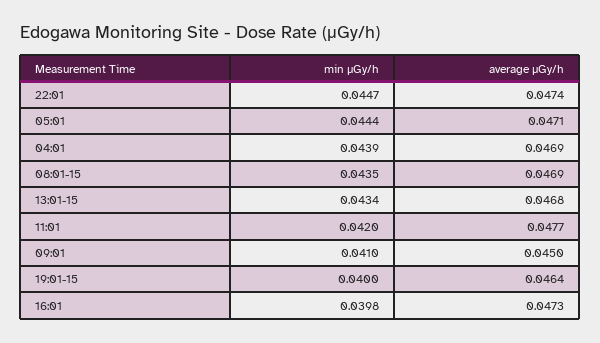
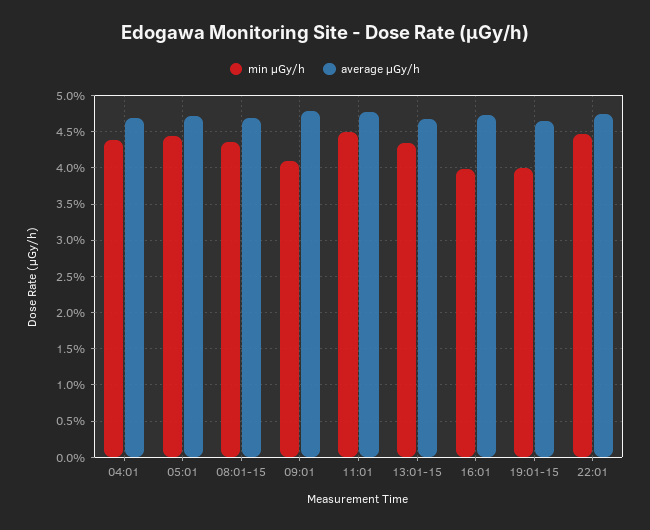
  {
    "min μGy/h": {
      "22:01": 0.0447,
      "05:01": 0.0444,
      "04:01": 0.0439,
      "08:01-15": 0.0435,
      "13:01-15": 0.0434,
-     "11:01": 0.042,
+     "11:01": 0.045,
      "09:01": 0.041,
      "19:01-15": 0.04,
      "16:01": 0.0398
    },
    "average μGy/h": {
      "22:01": 0.0474,
      "05:01": 0.0471,
      "04:01": 0.0469,
      "08:01-15": 0.0469,
      "13:01-15": 0.0468,
      "11:01": 0.0477,
-     "09:01": 0.045,
+     "09:01": 0.048,
      "19:01-15": 0.0464,
      "16:01": 0.0473
    }
  }

